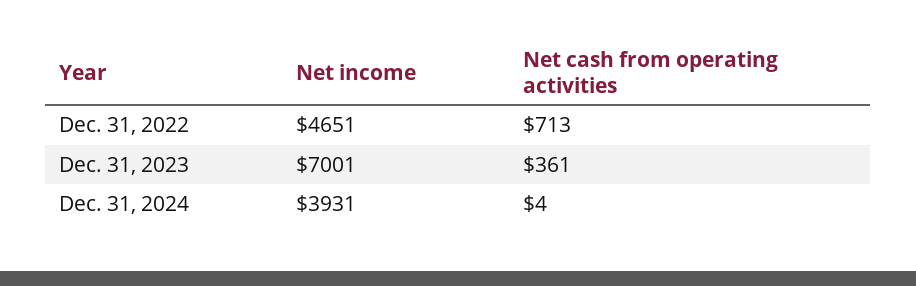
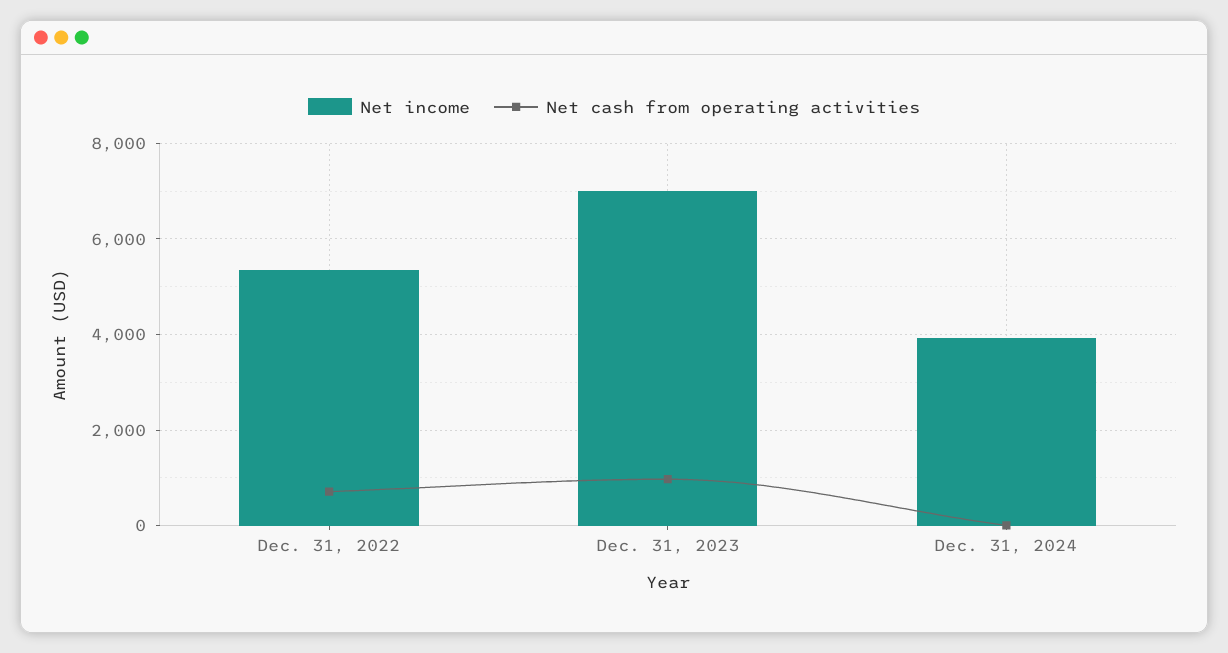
  {
    "Net income": {
-     "Dec. 31, 2022": 4651,
+     "Dec. 31, 2022": 5400,
      "Dec. 31, 2023": 7001,
      "Dec. 31, 2024": 3931
    },
    "Net cash from operating activities": {
      "Dec. 31, 2022": 713,
-     "Dec. 31, 2023": 361,
+     "Dec. 31, 2023": 1000,
      "Dec. 31, 2024": 4
    }
  }

